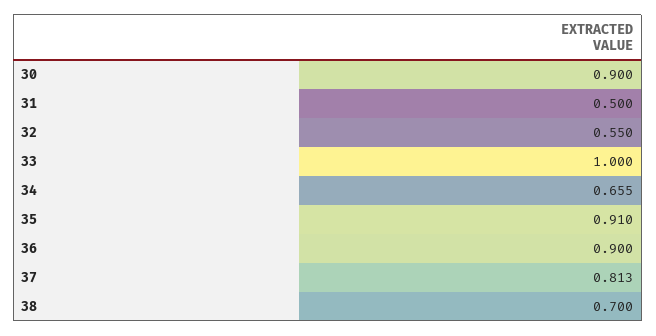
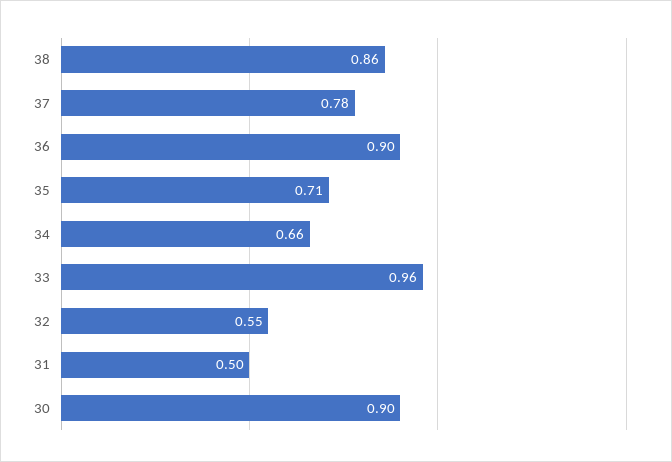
  {
    "30": 0.9,
    "31": 0.5,
    "32": 0.55,
-   "33": 1,
+   "33": 0.96,
    "34": 0.655,
-   "35": 0.91,
+   "35": 0.71,
    "36": 0.9,
-   "37": 0.813,
+   "37": 0.78,
-   "38": 0.7
+   "38": 0.86
  }

